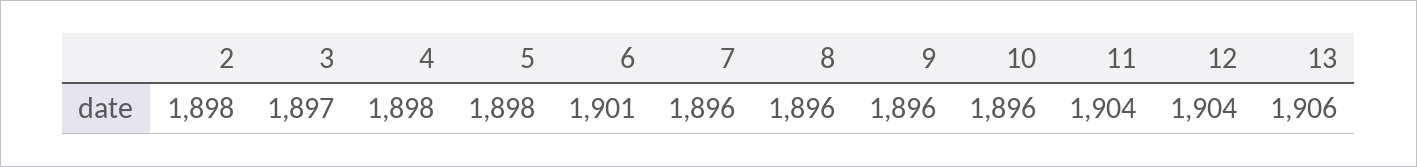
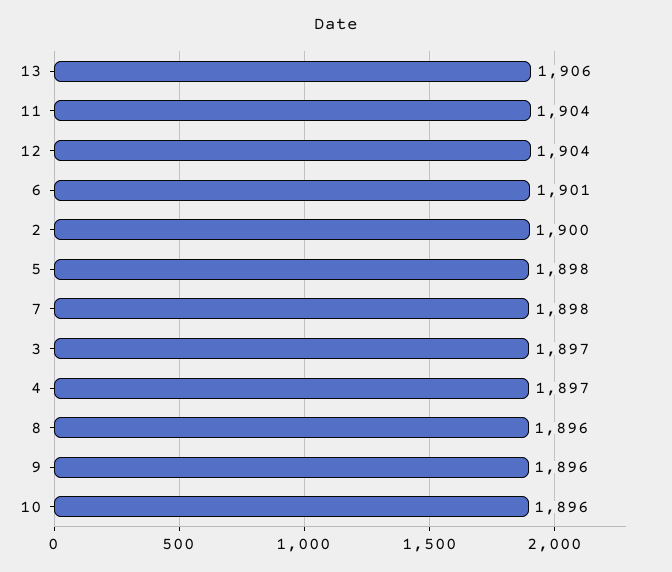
  {
-   "2": 1898,
+   "2": 1900,
    "3": 1897,
-   "4": 1898,
+   "4": 1897,
    "5": 1898,
    "6": 1901,
-   "7": 1896,
+   "7": 1898,
    "8": 1896,
    "9": 1896,
    "10": 1896,
    "11": 1904,
    "12": 1904,
    "13": 1906
  }

